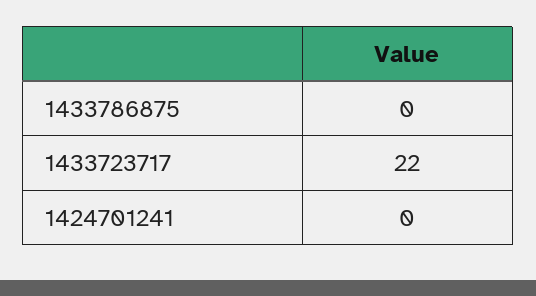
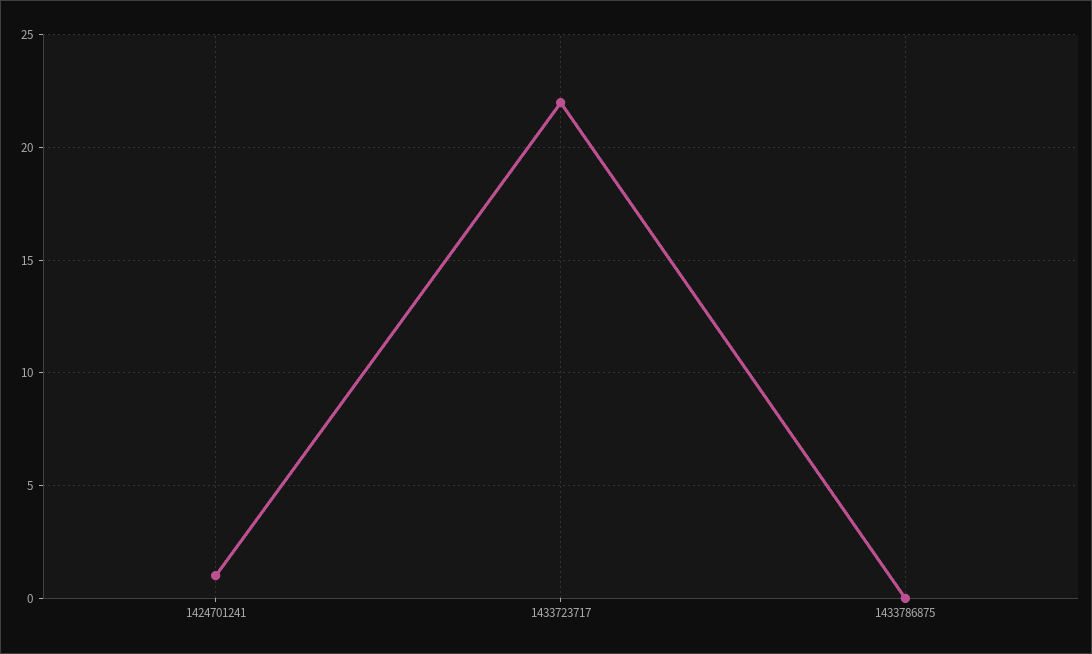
  {
    "1433786875": 0,
    "1433723717": 22,
-   "1424701241": 0
+   "1424701241": 1
  }

